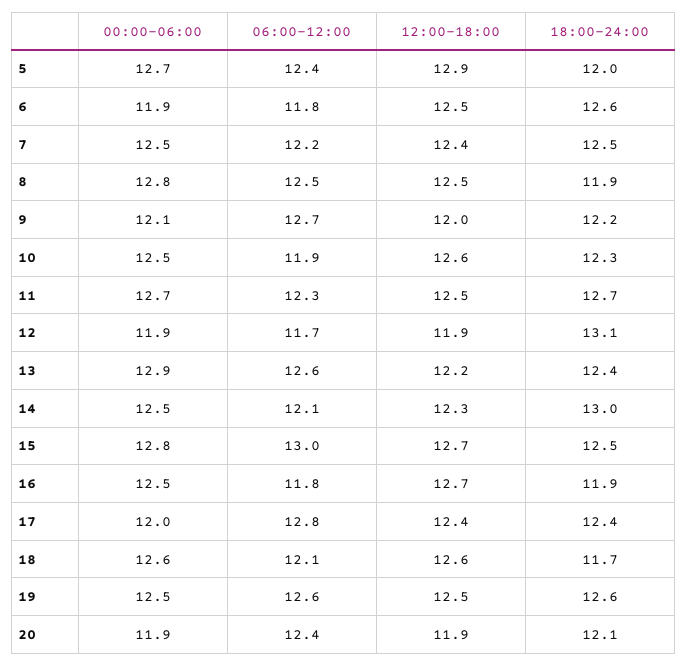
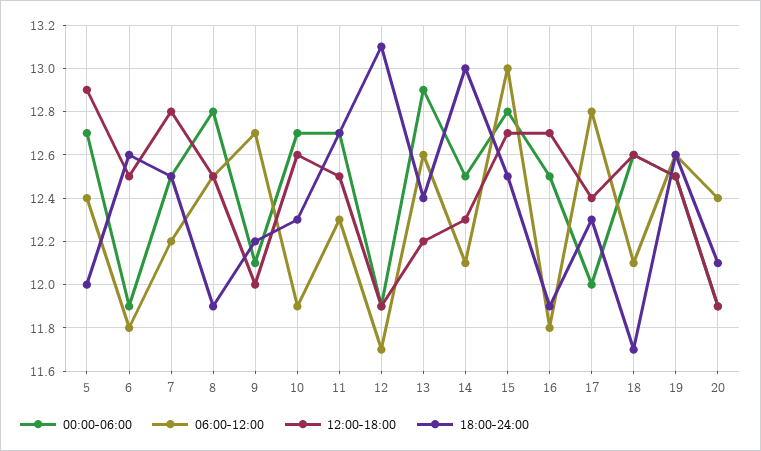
  {
    "00:00-06:00": {
      "5": 12.7,
      "6": 11.9,
      "7": 12.5,
      "8": 12.8,
      "9": 12.1,
-     "10": 12.5,
+     "10": 12.7,
      "11": 12.7,
      "12": 11.9,
      "13": 12.9,
      "14": 12.5,
      "15": 12.8,
      "16": 12.5,
      "17": 12,
      "18": 12.6,
      "19": 12.5,
      "20": 11.9
    },
    "06:00-12:00": {
      "5": 12.4,
      "6": 11.8,
      "7": 12.2,
      "8": 12.5,
      "9": 12.7,
      "10": 11.9,
      "11": 12.3,
      "12": 11.7,
      "13": 12.6,
      "14": 12.1,
      "15": 13,
      "16": 11.8,
      "17": 12.8,
      "18": 12.1,
      "19": 12.6,
      "20": 12.4
    },
    "12:00-18:00": {
      "5": 12.9,
      "6": 12.5,
-     "7": 12.4,
+     "7": 12.8,
      "8": 12.5,
      "9": 12,
      "10": 12.6,
      "11": 12.5,
      "12": 11.9,
      "13": 12.2,
      "14": 12.3,
      "15": 12.7,
      "16": 12.7,
      "17": 12.4,
      "18": 12.6,
      "19": 12.5,
      "20": 11.9
    },
    "18:00-24:00": {
      "5": 12,
      "6": 12.6,
      "7": 12.5,
      "8": 11.9,
      "9": 12.2,
      "10": 12.3,
      "11": 12.7,
      "12": 13.1,
      "13": 12.4,
      "14": 13,
      "15": 12.5,
      "16": 11.9,
-     "17": 12.4,
+     "17": 12.3,
      "18": 11.7,
      "19": 12.6,
      "20": 12.1
    }
  }

